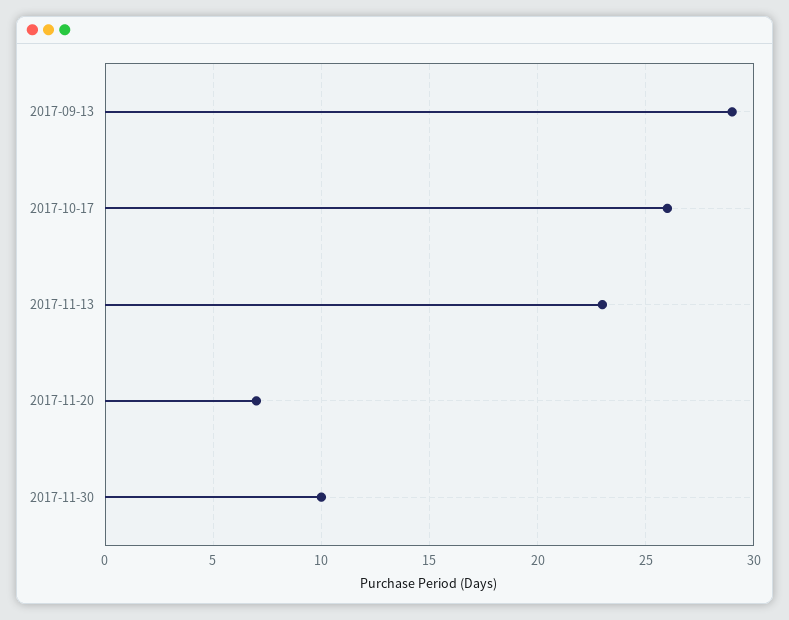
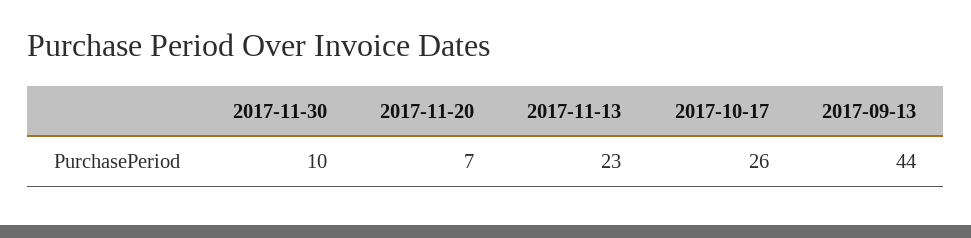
  {
-   "2017-09-13": 29,
+   "2017-09-13": 44,
    "2017-10-17": 26,
    "2017-11-13": 23,
    "2017-11-20": 7,
    "2017-11-30": 10
  }

